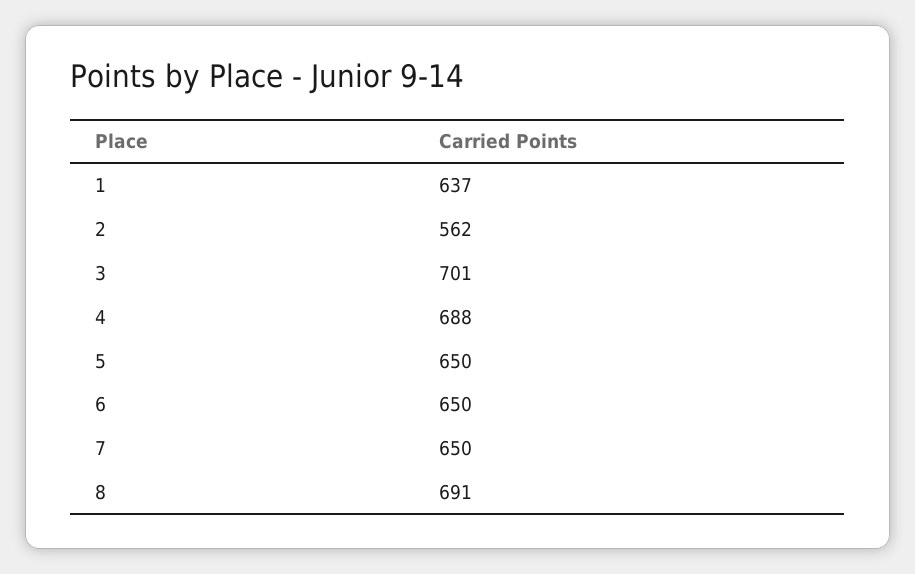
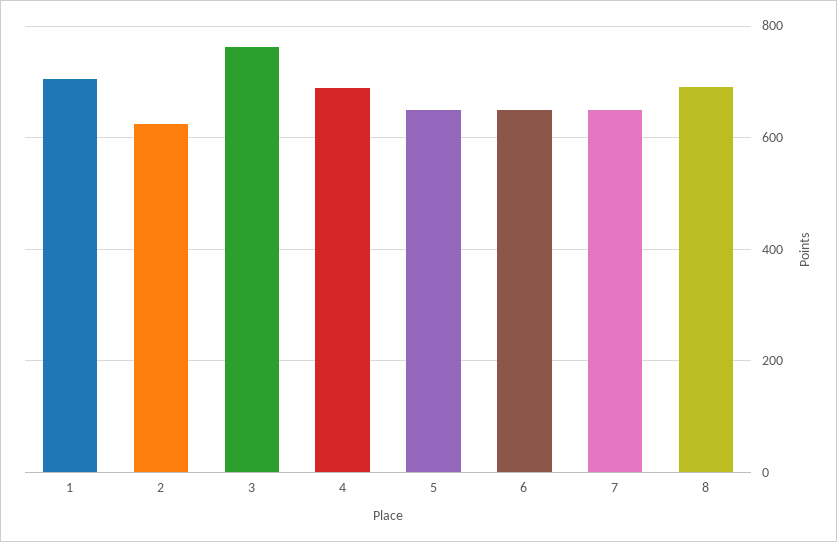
  {
-   "1": 637,
+   "1": 700,
-   "2": 562,
+   "2": 620,
-   "3": 701,
+   "3": 760,
    "4": 688,
    "5": 650,
    "6": 650,
    "7": 650,
    "8": 691
  }

